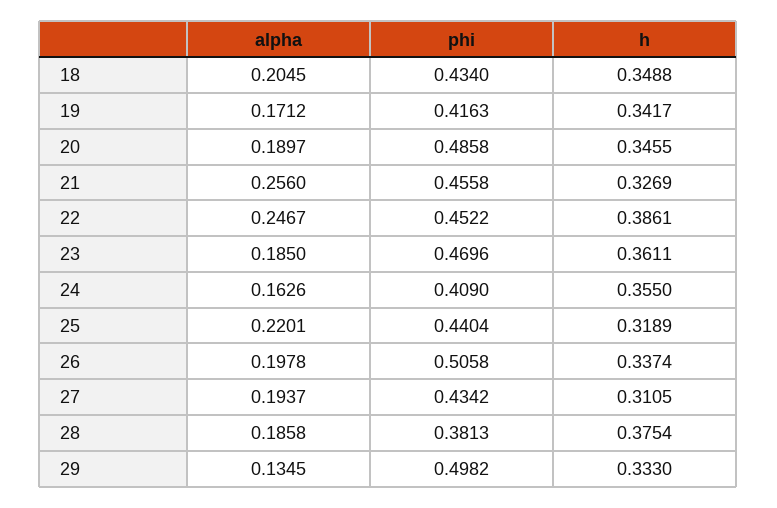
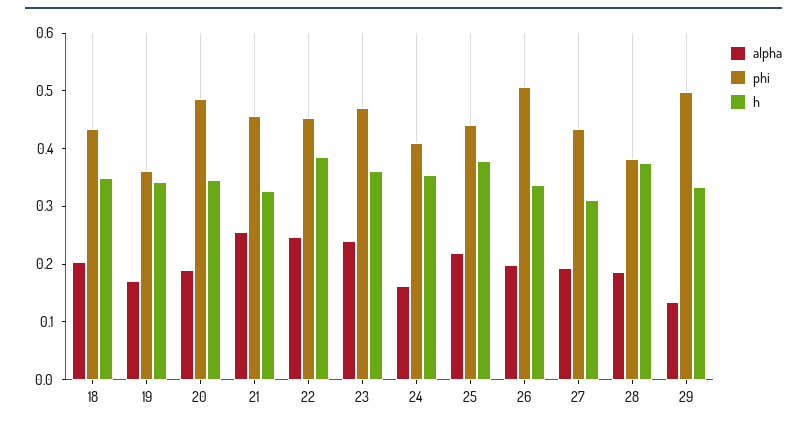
  {
    "alpha": {
      "18": 0.2045,
      "19": 0.1712,
      "20": 0.1897,
      "21": 0.256,
      "22": 0.2467,
-     "23": 0.185,
+     "23": 0.24,
      "24": 0.1626,
      "25": 0.2201,
      "26": 0.1978,
      "27": 0.1937,
      "28": 0.1858,
      "29": 0.1345
    },
    "phi": {
      "18": 0.434,
-     "19": 0.4163,
+     "19": 0.36,
      "20": 0.4858,
      "21": 0.4558,
      "22": 0.4522,
      "23": 0.4696,
      "24": 0.409,
      "25": 0.4404,
      "26": 0.5058,
      "27": 0.4342,
      "28": 0.3813,
      "29": 0.4982
    },
    "h": {
      "18": 0.3488,
      "19": 0.3417,
      "20": 0.3455,
      "21": 0.3269,
      "22": 0.3861,
      "23": 0.3611,
      "24": 0.355,
-     "25": 0.3189,
+     "25": 0.38,
      "26": 0.3374,
      "27": 0.3105,
      "28": 0.3754,
      "29": 0.333
    }
  }

